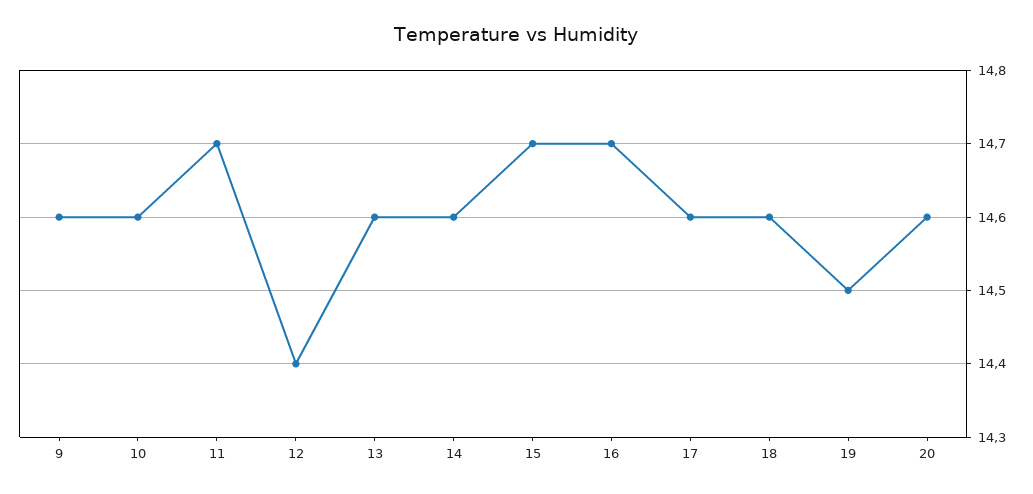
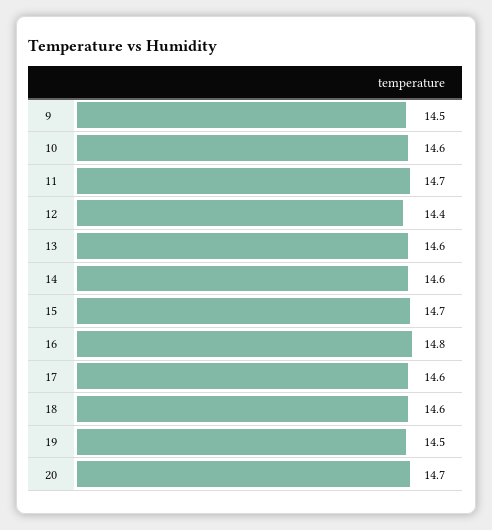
  {
-   "9": 14.6,
+   "9": 14.5,
    "10": 14.6,
    "11": 14.7,
    "12": 14.4,
    "13": 14.6,
    "14": 14.6,
    "15": 14.7,
-   "16": 14.7,
+   "16": 14.8,
    "17": 14.6,
    "18": 14.6,
    "19": 14.5,
-   "20": 14.6
+   "20": 14.7
  }

